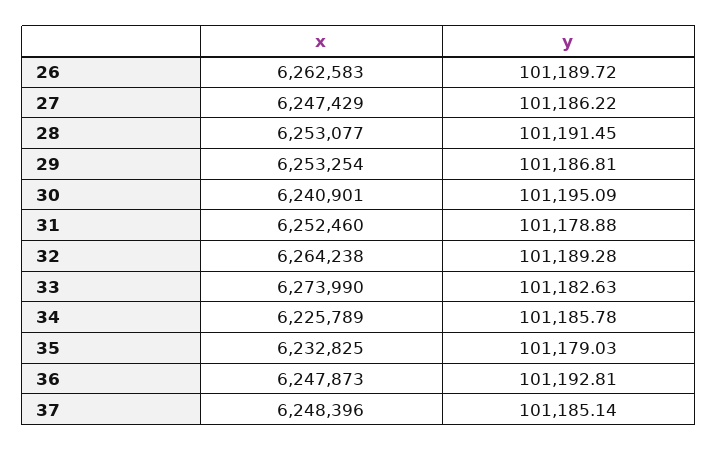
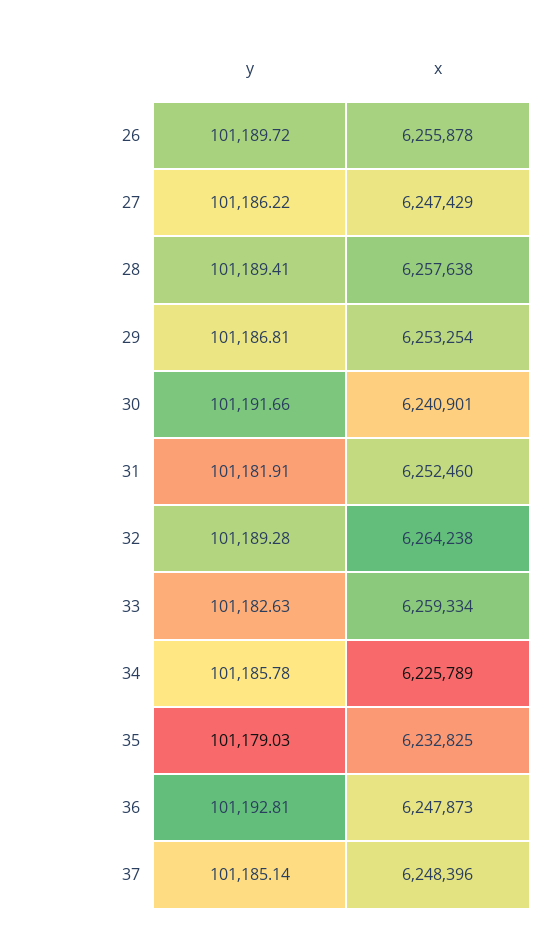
  {
    "x": {
-     "26": 6262583,
+     "26": 6255878,
      "27": 6247429,
-     "28": 6253077,
+     "28": 6257638,
      "29": 6253254,
      "30": 6240901,
      "31": 6252460,
      "32": 6264238,
-     "33": 6273990,
+     "33": 6259334,
      "34": 6225789,
      "35": 6232825,
      "36": 6247873,
      "37": 6248396
    },
    "y": {
      "26": 101189.72,
      "27": 101186.22,
-     "28": 101191.45,
+     "28": 101189.41,
      "29": 101186.81,
-     "30": 101195.09,
+     "30": 101191.66,
-     "31": 101178.88,
+     "31": 101181.91,
      "32": 101189.28,
      "33": 101182.63,
      "34": 101185.78,
      "35": 101179.03,
      "36": 101192.81,
      "37": 101185.14
    }
  }

